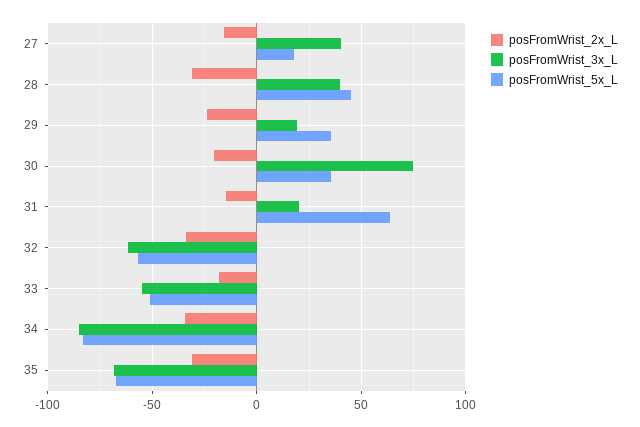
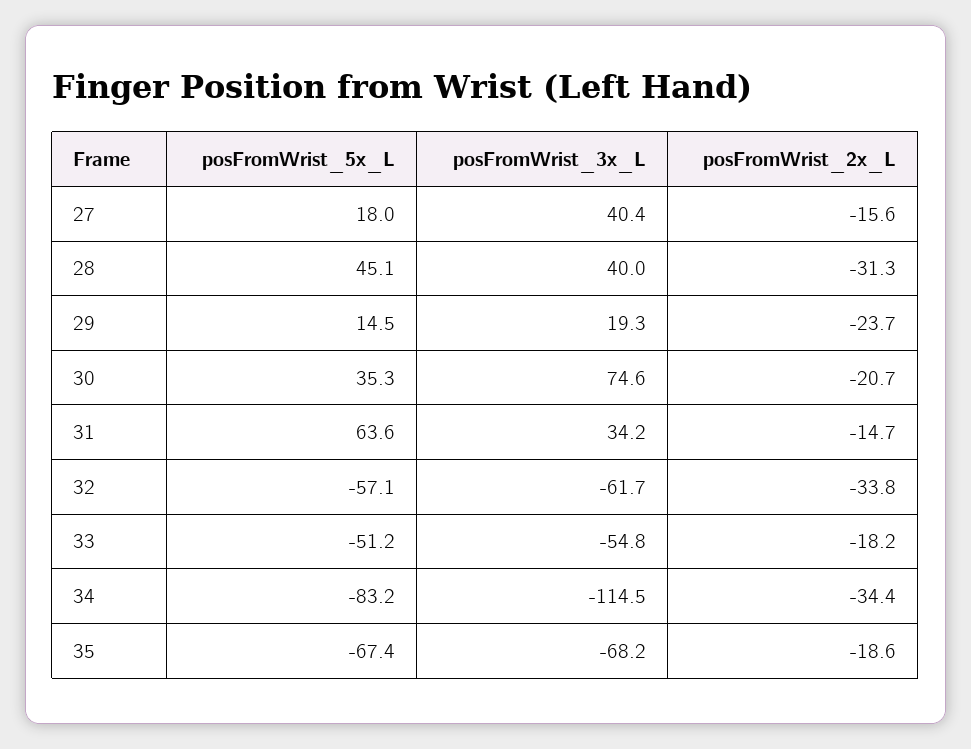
  {
    "posFromWrist_2x_L": {
      "27": -15.6,
      "28": -31.3,
      "29": -23.7,
      "30": -20.7,
      "31": -14.7,
      "32": -33.8,
      "33": -18.2,
      "34": -34.4,
-     "35": -30
+     "35": -18.6
    },
    "posFromWrist_3x_L": {
      "27": 40.4,
      "28": 40,
      "29": 19.3,
      "30": 74.6,
-     "31": 20,
+     "31": 34.2,
      "32": -61.7,
      "33": -54.8,
-     "34": -85,
+     "34": -114.5,
      "35": -68.2
    },
    "posFromWrist_5x_L": {
      "27": 18,
      "28": 45.1,
-     "29": 35,
+     "29": 14.5,
      "30": 35.3,
      "31": 63.6,
      "32": -57.1,
      "33": -51.2,
      "34": -83.2,
      "35": -67.4
    }
  }

